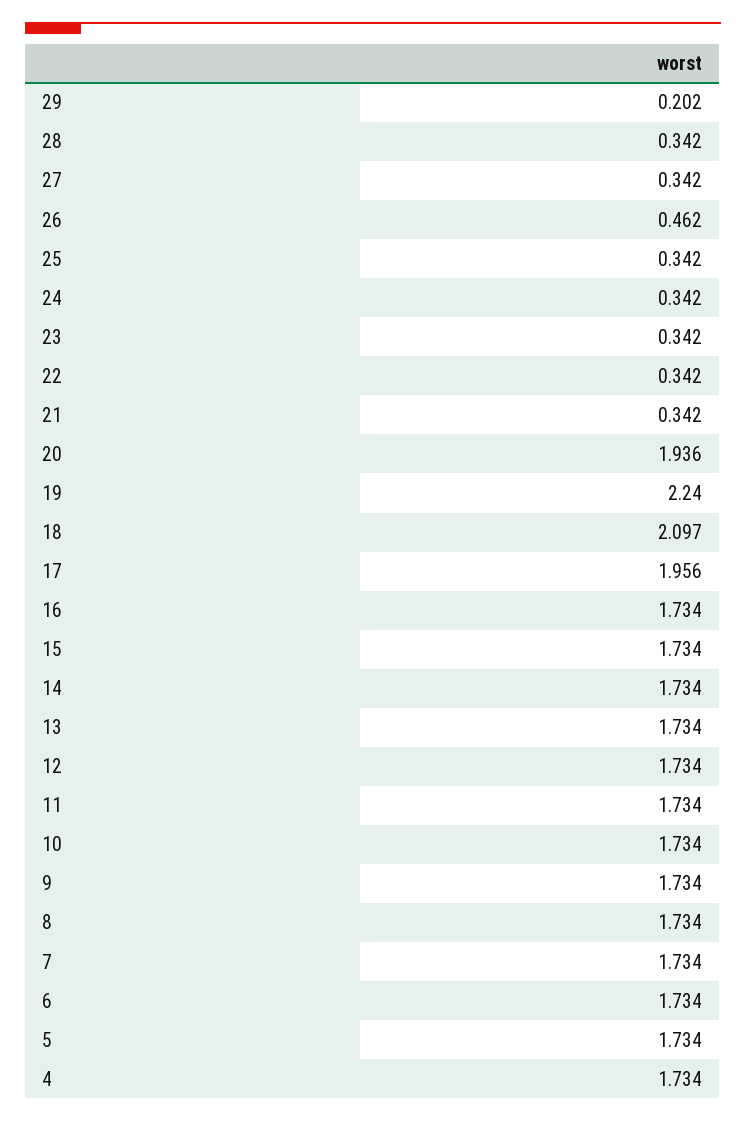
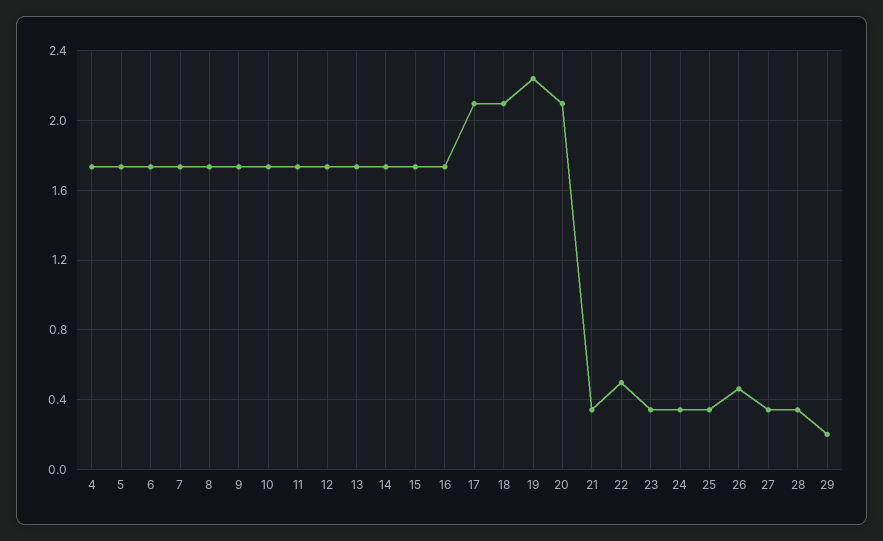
  {
    "29": 0.202,
    "28": 0.342,
    "27": 0.342,
    "26": 0.462,
    "25": 0.342,
    "24": 0.342,
    "23": 0.342,
-   "22": 0.342,
+   "22": 0.5,
    "21": 0.342,
-   "20": 1.936,
+   "20": 2.1,
    "19": 2.24,
    "18": 2.097,
-   "17": 1.956,
+   "17": 2.1,
    "16": 1.734,
    "15": 1.734,
    "14": 1.734,
    "13": 1.734,
    "12": 1.734,
    "11": 1.734,
    "10": 1.734,
    "9": 1.734,
    "8": 1.734,
    "7": 1.734,
    "6": 1.734,
    "5": 1.734,
    "4": 1.734
  }

